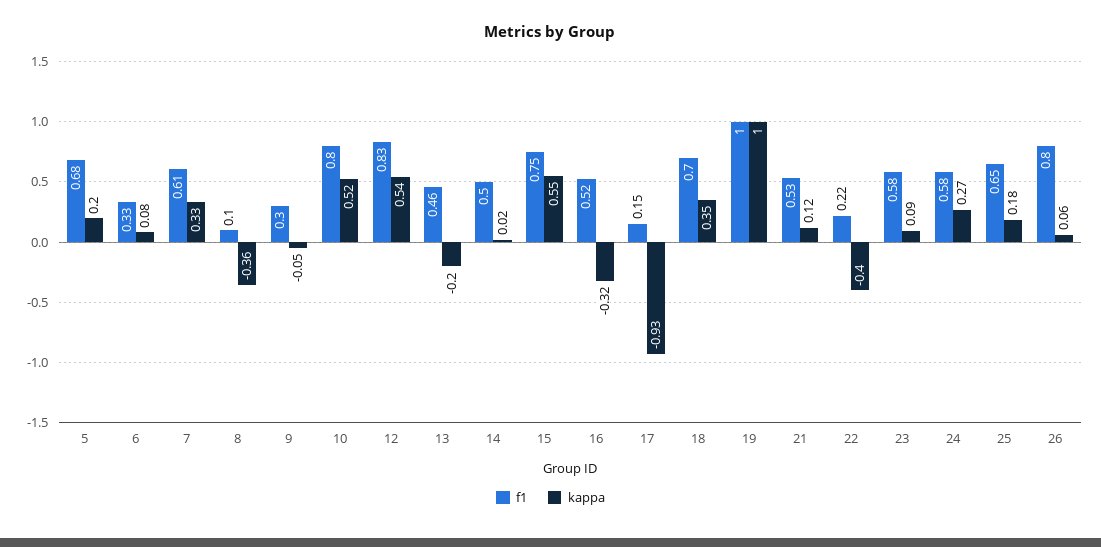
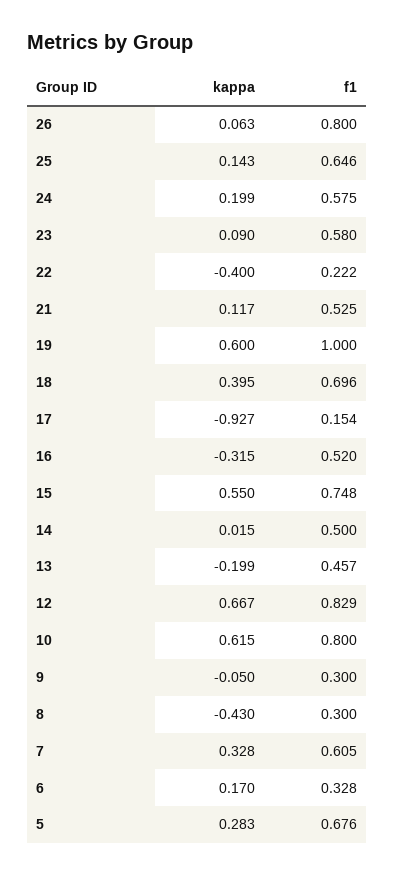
  {
    "f1": {
      "5": 0.676,
      "6": 0.328,
      "7": 0.605,
-     "8": 0.1,
+     "8": 0.3,
      "9": 0.3,
      "10": 0.8,
      "12": 0.829,
      "13": 0.457,
      "14": 0.5,
      "15": 0.748,
      "16": 0.52,
      "17": 0.154,
      "18": 0.696,
      "19": 1,
      "21": 0.525,
      "22": 0.222,
      "23": 0.58,
      "24": 0.575,
      "25": 0.646,
      "26": 0.8
    },
    "kappa": {
-     "5": 0.2,
+     "5": 0.283,
-     "6": 0.08,
+     "6": 0.17,
      "7": 0.328,
-     "8": -0.36,
+     "8": -0.43,
      "9": -0.05,
-     "10": 0.52,
+     "10": 0.615,
-     "12": 0.54,
+     "12": 0.667,
      "13": -0.199,
      "14": 0.015,
      "15": 0.55,
      "16": -0.315,
      "17": -0.927,
-     "18": 0.35,
+     "18": 0.395,
-     "19": 1,
+     "19": 0.6,
      "21": 0.117,
      "22": -0.4,
      "23": 0.09,
-     "24": 0.27,
+     "24": 0.199,
-     "25": 0.18,
+     "25": 0.143,
      "26": 0.063
    }
  }

